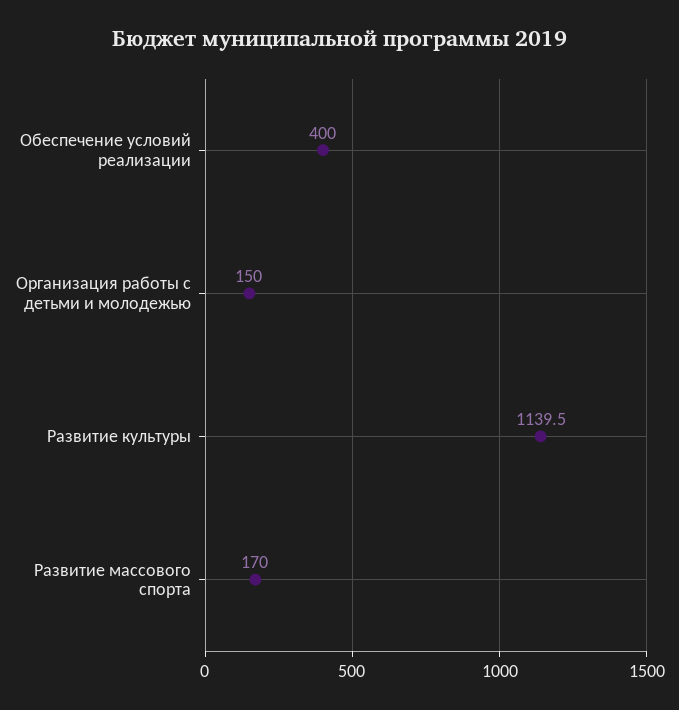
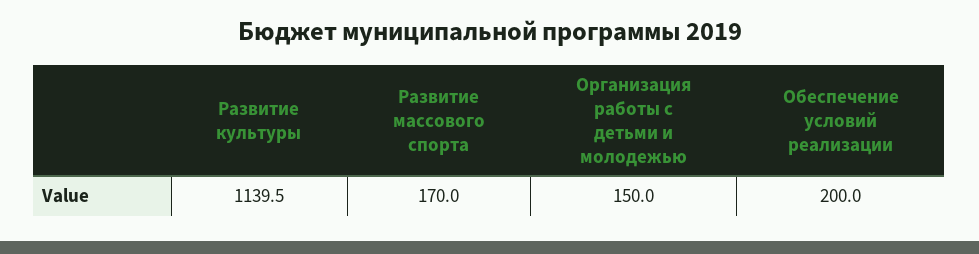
  {
-   "Обеспечение условий реализации": 400,
+   "Обеспечение условий реализации": 200,
    "Организация работы с детьми и молодежью": 150,
    "Развитие культуры": 1139.5,
    "Развитие массового спорта": 170
  }

